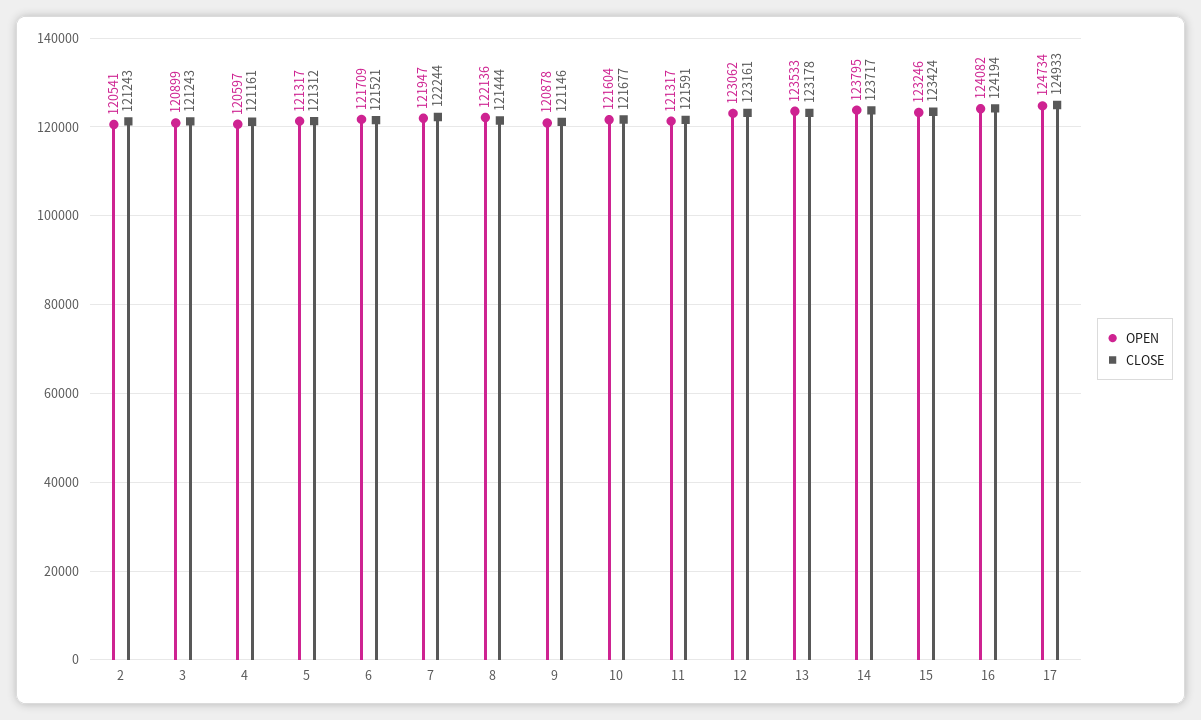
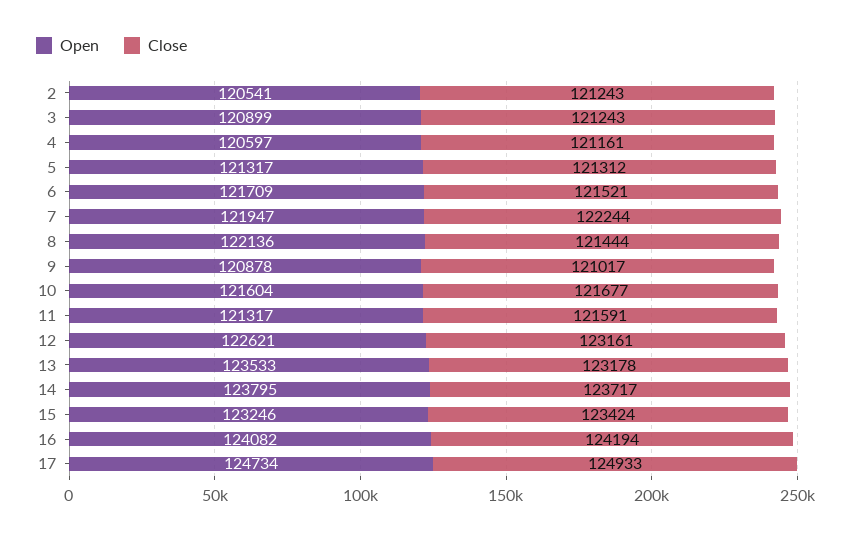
  {
    "OPEN": {
      "2": 120541,
      "3": 120899,
      "4": 120597,
      "5": 121317,
      "6": 121709,
      "7": 121947,
      "8": 122136,
      "9": 120878,
      "10": 121604,
      "11": 121317,
-     "12": 123062,
+     "12": 122621,
      "13": 123533,
      "14": 123795,
      "15": 123246,
      "16": 124082,
      "17": 124734
    },
    "CLOSE": {
      "2": 121243,
      "3": 121243,
      "4": 121161,
      "5": 121312,
      "6": 121521,
      "7": 122244,
      "8": 121444,
-     "9": 121146,
+     "9": 121017,
      "10": 121677,
      "11": 121591,
      "12": 123161,
      "13": 123178,
      "14": 123717,
      "15": 123424,
      "16": 124194,
      "17": 124933
    }
  }

